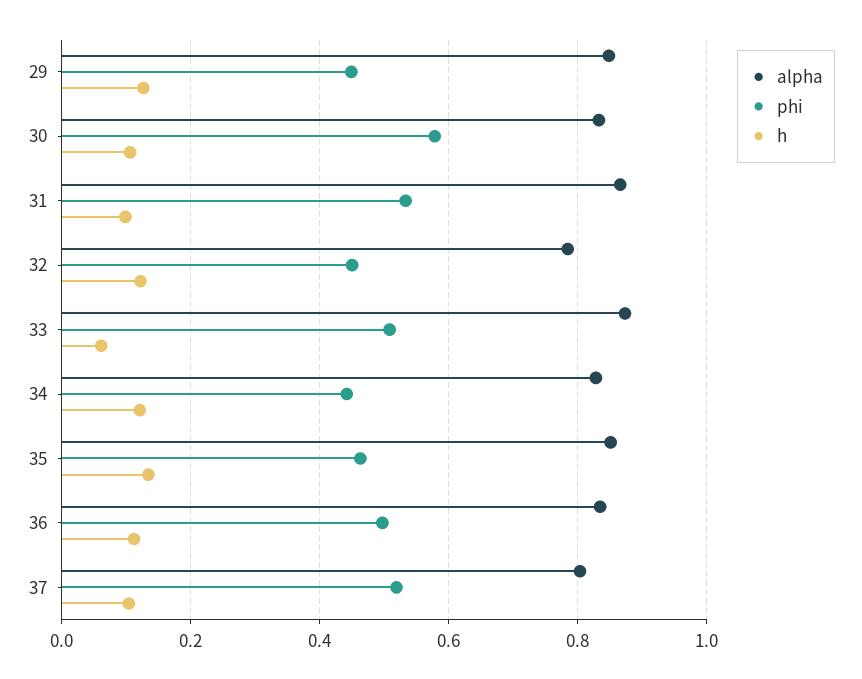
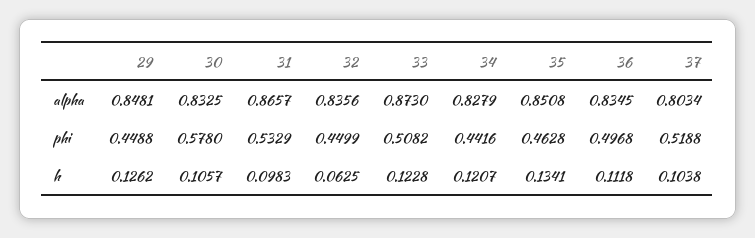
  {
    "alpha": {
      "29": 0.8481,
      "30": 0.8325,
      "31": 0.8657,
-     "32": 0.78,
+     "32": 0.8356,
      "33": 0.873,
      "34": 0.8279,
      "35": 0.8508,
      "36": 0.8345,
      "37": 0.8034
    },
    "phi": {
      "29": 0.4488,
      "30": 0.578,
      "31": 0.5329,
      "32": 0.4499,
      "33": 0.5082,
      "34": 0.4416,
      "35": 0.4628,
      "36": 0.4968,
      "37": 0.5188
    },
    "h": {
      "29": 0.1262,
      "30": 0.1057,
      "31": 0.0983,
-     "32": 0.12,
+     "32": 0.0625,
-     "33": 0.06,
+     "33": 0.1228,
      "34": 0.1207,
      "35": 0.1341,
      "36": 0.1118,
      "37": 0.1038
    }
  }

